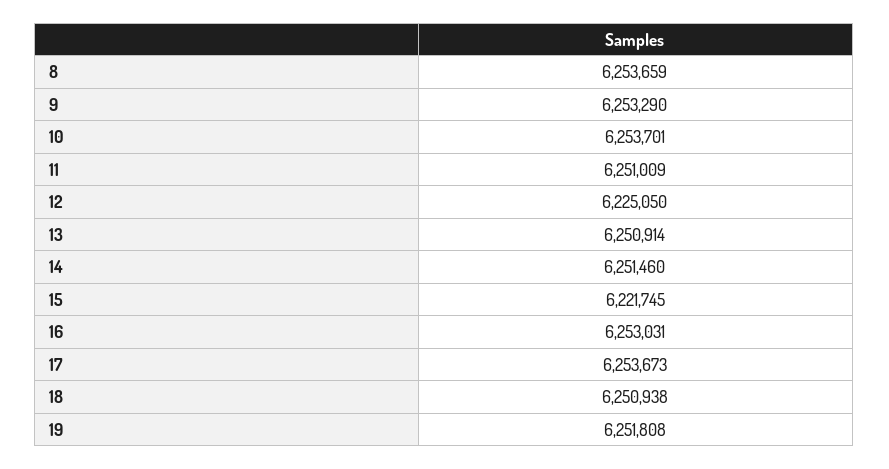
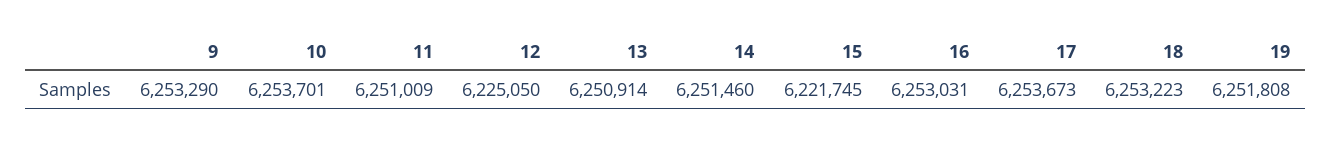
  {
-   "8": 6253659,
    "9": 6253290,
    "10": 6253701,
    "11": 6251009,
    "12": 6225050,
    "13": 6250914,
    "14": 6251460,
    "15": 6221745,
    "16": 6253031,
    "17": 6253673,
-   "18": 6250938,
+   "18": 6253223,
    "19": 6251808
  }

